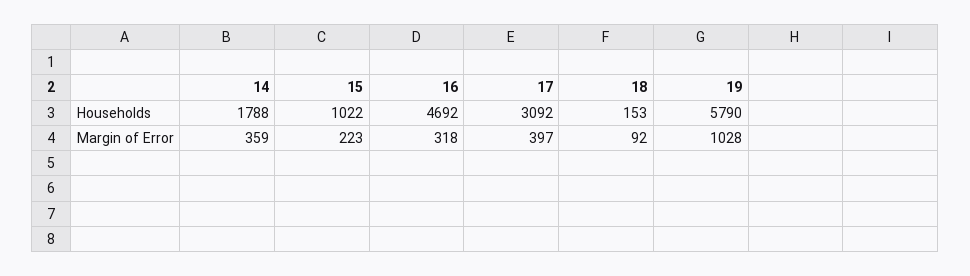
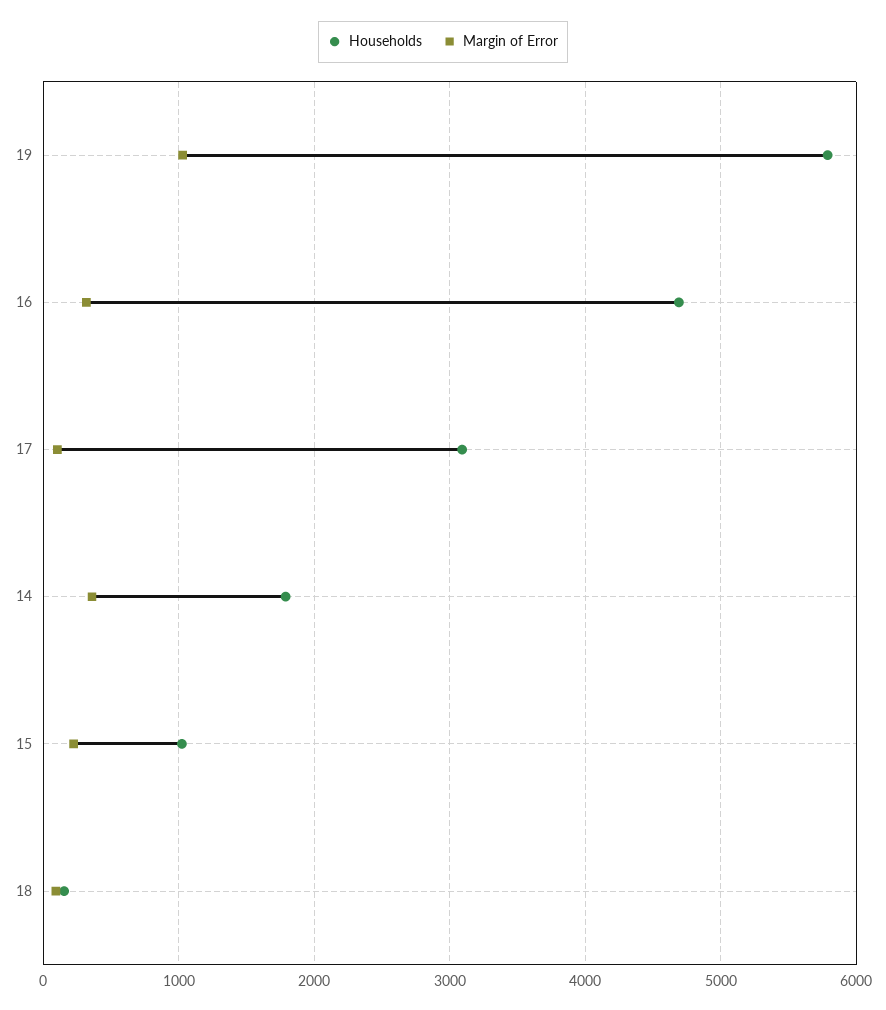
  {
    "Households": {
      "14": 1788,
      "15": 1022,
      "16": 4692,
      "17": 3092,
      "18": 153,
      "19": 5790
    },
    "Margin of Error": {
      "14": 359,
      "15": 223,
      "16": 318,
-     "17": 397,
+     "17": 100,
      "18": 92,
      "19": 1028
    }
  }

